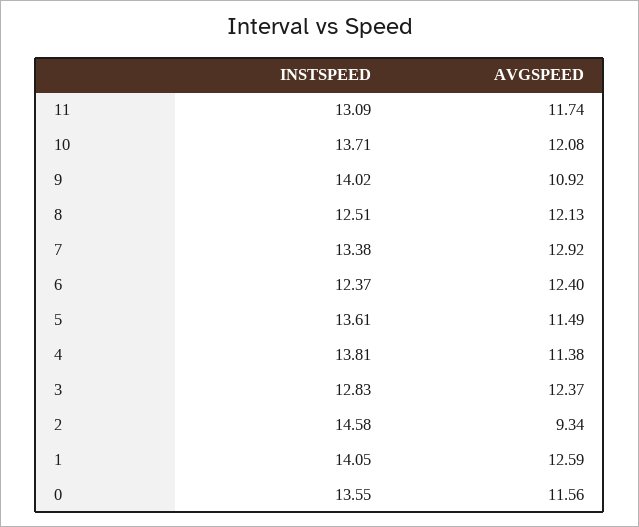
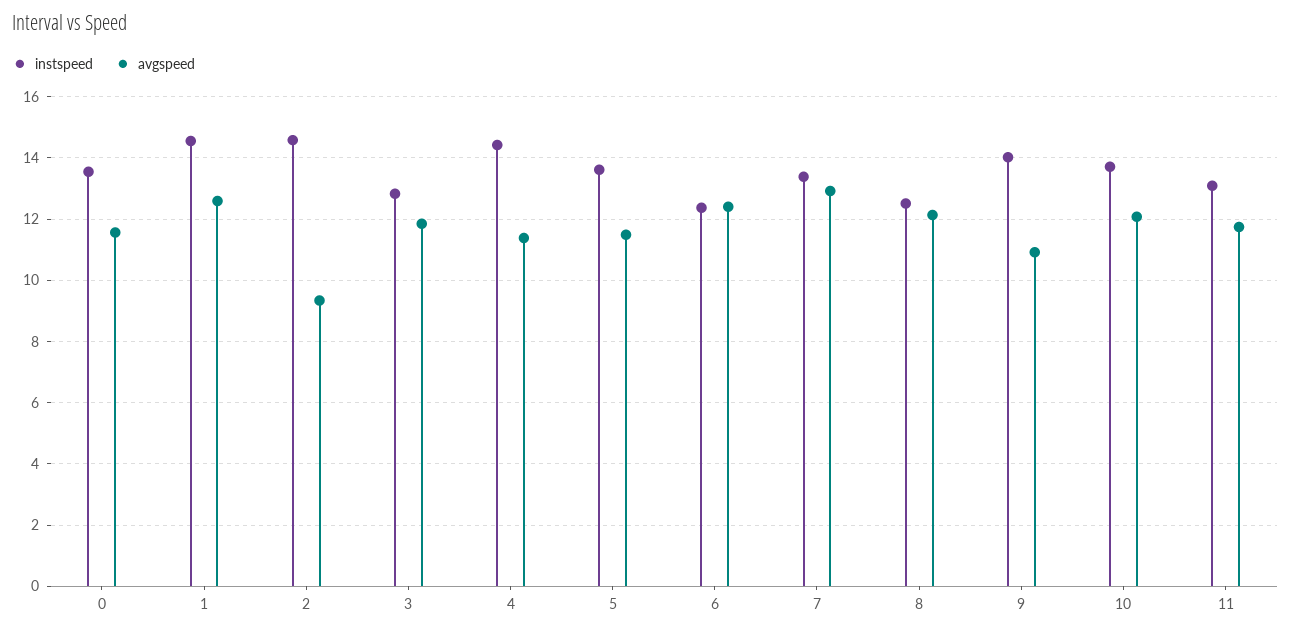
  {
    "INSTSPEED": {
      "11": 13.09,
      "10": 13.71,
      "9": 14.02,
      "8": 12.51,
      "7": 13.38,
      "6": 12.37,
      "5": 13.61,
-     "4": 13.81,
+     "4": 14.4,
      "3": 12.83,
      "2": 14.58,
-     "1": 14.05,
+     "1": 14.6,
      "0": 13.55
    },
    "AVGSPEED": {
      "11": 11.74,
      "10": 12.08,
      "9": 10.92,
      "8": 12.13,
      "7": 12.92,
      "6": 12.4,
      "5": 11.49,
      "4": 11.38,
-     "3": 12.37,
+     "3": 11.8,
      "2": 9.34,
      "1": 12.59,
      "0": 11.56
    }
  }

